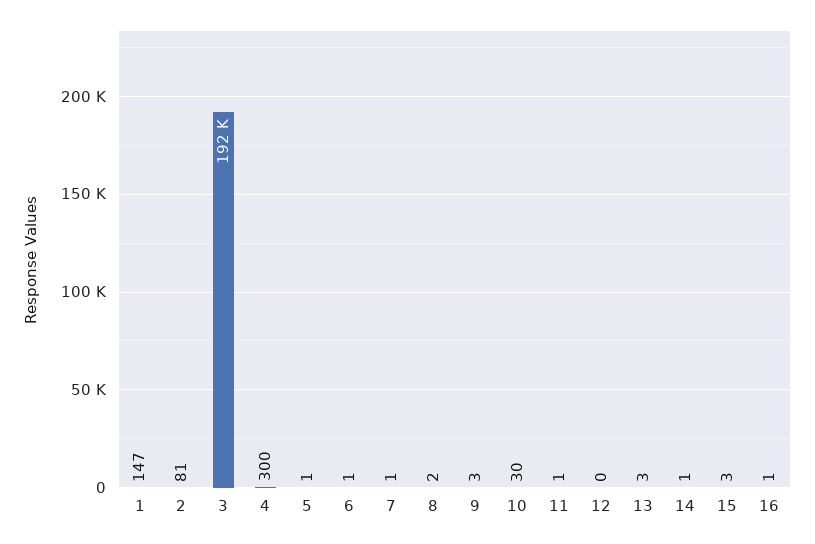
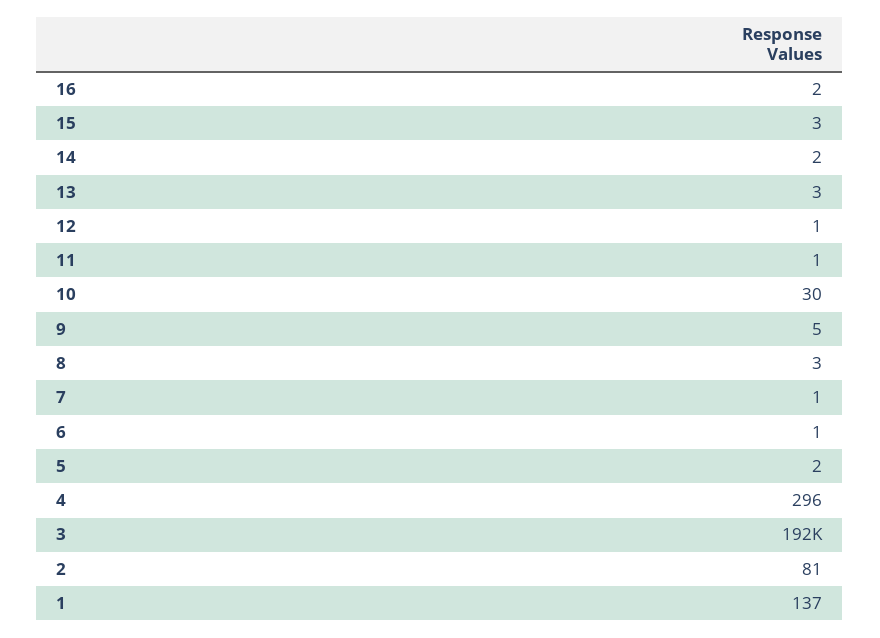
  {
-   "1": 147,
+   "1": 137,
    "2": 81,
    "3": 192000,
-   "4": 300,
+   "4": 296,
-   "5": 1,
+   "5": 2,
    "6": 1,
    "7": 1,
-   "8": 2,
+   "8": 3,
-   "9": 3,
+   "9": 5,
    "10": 30,
    "11": 1,
-   "12": 0,
+   "12": 1,
    "13": 3,
-   "14": 1,
+   "14": 2,
    "15": 3,
-   "16": 1
+   "16": 2
  }

